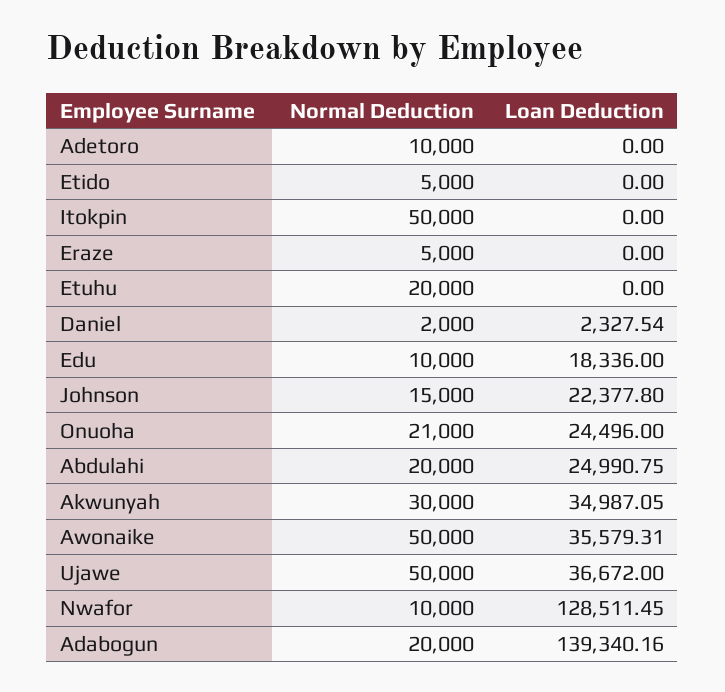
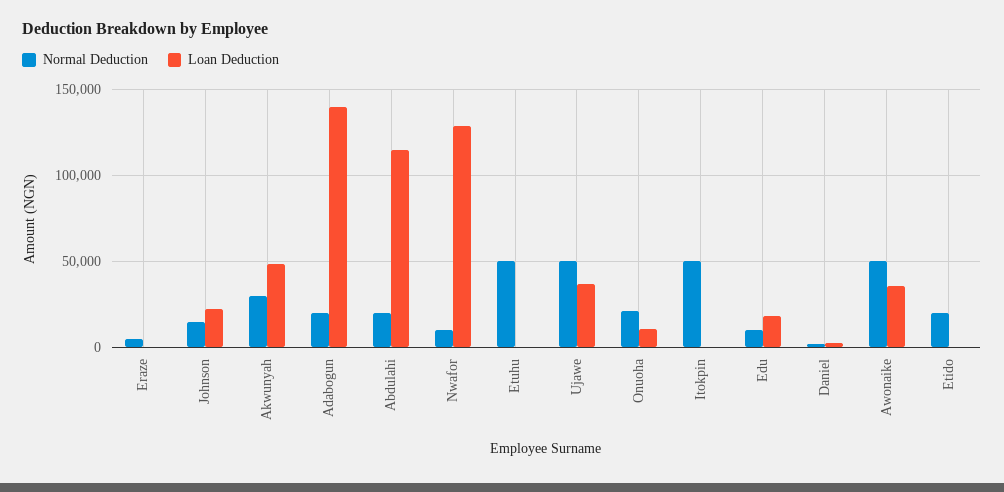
  {
    "Normal Deduction": {
-     "Adetoro": 10000,
-     "Etido": 5000,
+     "Etido": 20000,
      "Itokpin": 50000,
      "Eraze": 5000,
-     "Etuhu": 20000,
+     "Etuhu": 50000,
      "Daniel": 2000,
      "Edu": 10000,
      "Johnson": 15000,
      "Onuoha": 21000,
      "Abdulahi": 20000,
      "Akwunyah": 30000,
      "Awonaike": 50000,
      "Ujawe": 50000,
      "Nwafor": 10000,
      "Adabogun": 20000
    },
    "Loan Deduction": {
-     "Adetoro": 0,
      "Etido": 0,
      "Itokpin": 0,
      "Eraze": 0,
      "Etuhu": 0,
      "Daniel": 2327.54,
      "Edu": 18336,
      "Johnson": 22377.8,
-     "Onuoha": 24496,
+     "Onuoha": 10000,
-     "Abdulahi": 24990.75,
+     "Abdulahi": 115000,
-     "Akwunyah": 34987.05,
+     "Akwunyah": 50000,
      "Awonaike": 35579.31,
      "Ujawe": 36672,
      "Nwafor": 128511.45,
      "Adabogun": 139340.16
    }
  }

